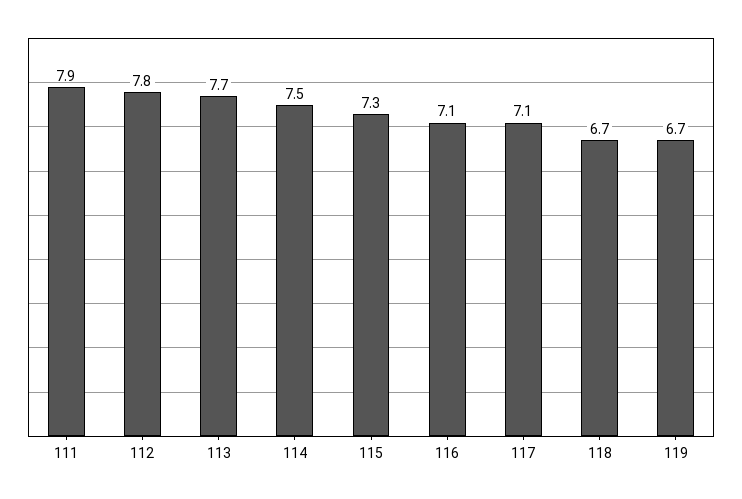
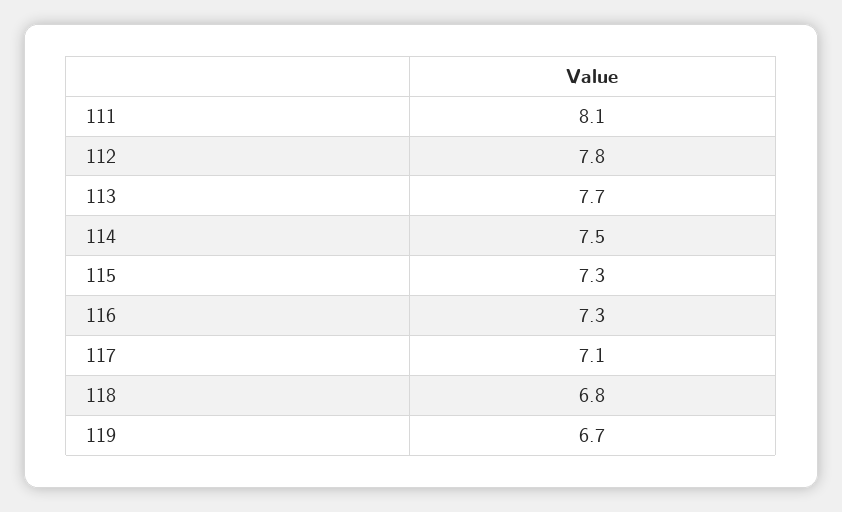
  {
-   "111": 7.9,
+   "111": 8.1,
    "112": 7.8,
    "113": 7.7,
    "114": 7.5,
    "115": 7.3,
-   "116": 7.1,
+   "116": 7.3,
    "117": 7.1,
-   "118": 6.7,
+   "118": 6.8,
    "119": 6.7
  }

